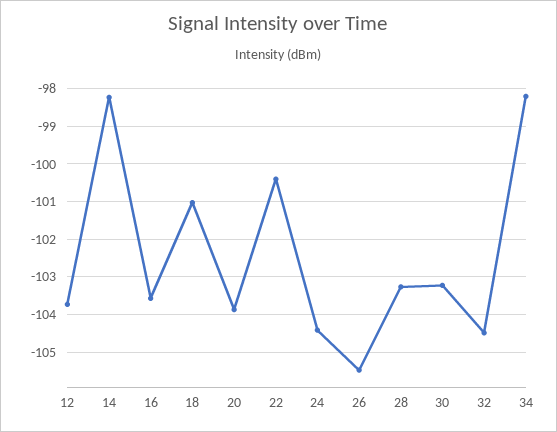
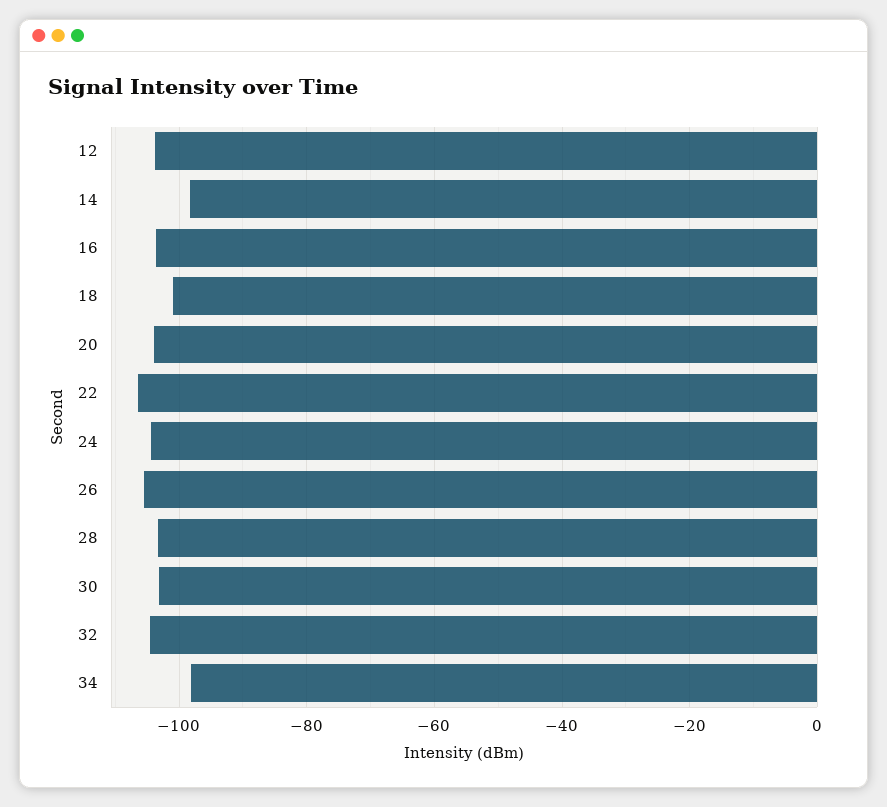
  {
    "12": -103.8,
    "14": -98.2,
    "16": -103.6,
    "18": -101,
    "20": -103.8,
-   "22": -100.4,
+   "22": -106,
    "24": -104.4,
    "26": -105.4,
    "28": -103.2,
    "30": -103.2,
    "32": -104.4,
    "34": -98.2
  }

